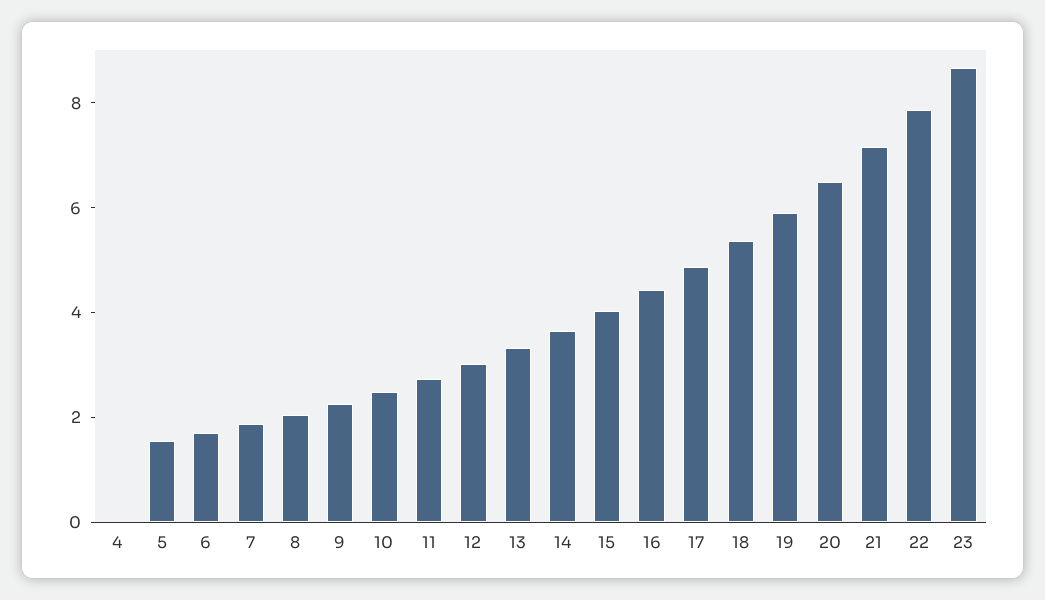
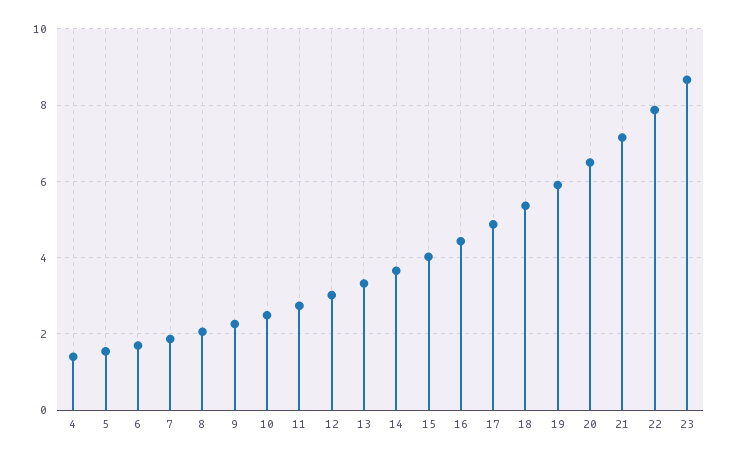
  {
-   "4": 0,
+   "4": 1.4,
    "5": 1.6,
    "6": 1.6,
    "7": 1.8,
    "8": 2,
    "9": 2.2,
    "10": 2.4,
    "11": 2.8,
    "12": 3,
    "13": 3.4,
    "14": 3.6,
    "15": 4,
    "16": 4.4,
    "17": 4.8,
    "18": 5.4,
    "19": 6,
    "20": 6.4,
    "21": 7.2,
    "22": 7.8,
    "23": 8.6
  }

